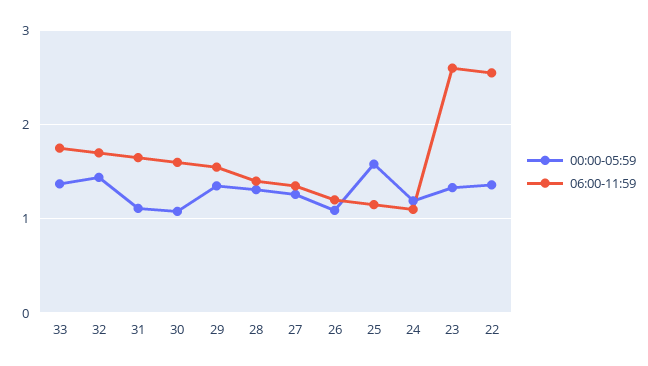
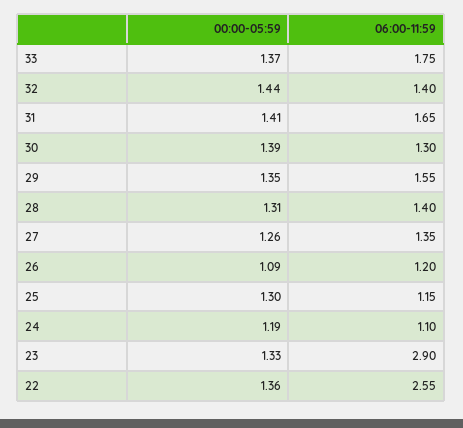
  {
    "00:00-05:59": {
      "33": 1.37,
      "32": 1.44,
-     "31": 1.1,
+     "31": 1.41,
-     "30": 1.1,
+     "30": 1.39,
      "29": 1.35,
      "28": 1.31,
      "27": 1.26,
      "26": 1.09,
-     "25": 1.6,
+     "25": 1.3,
      "24": 1.19,
      "23": 1.33,
      "22": 1.36
    },
    "06:00-11:59": {
      "33": 1.75,
-     "32": 1.7,
+     "32": 1.4,
      "31": 1.65,
-     "30": 1.6,
+     "30": 1.3,
      "29": 1.55,
      "28": 1.4,
      "27": 1.35,
      "26": 1.2,
      "25": 1.15,
      "24": 1.1,
-     "23": 2.6,
+     "23": 2.9,
      "22": 2.55
    }
  }

